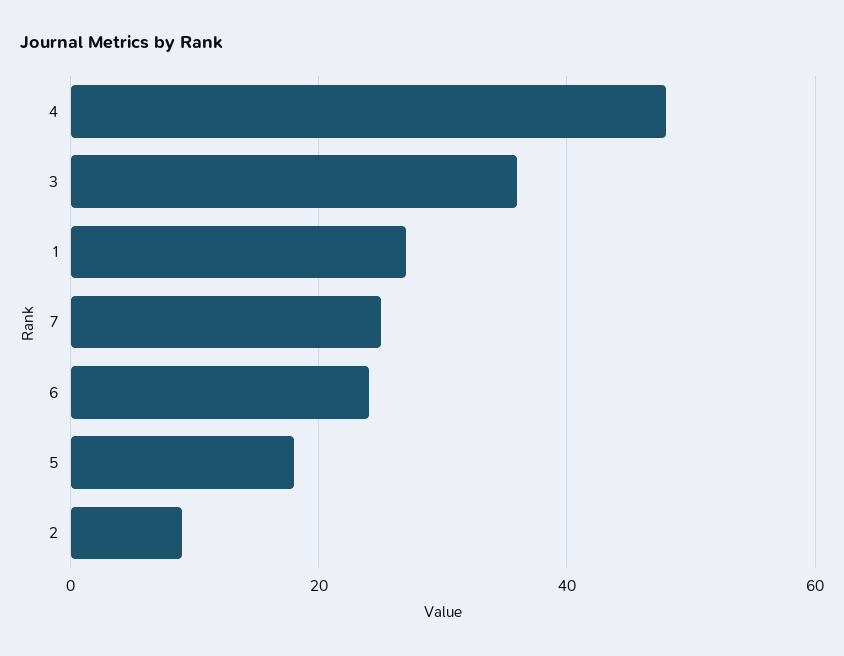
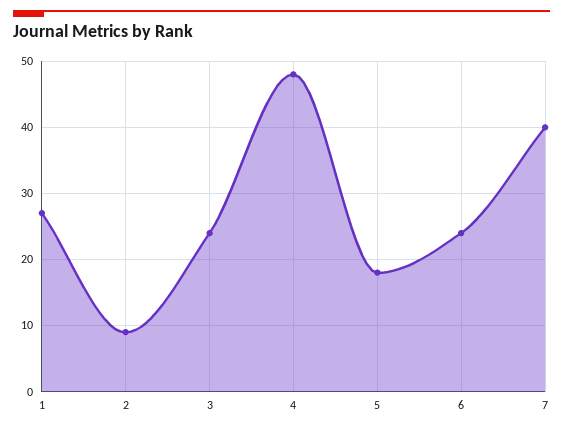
  {
    "4": 48,
-   "3": 35,
+   "3": 24,
    "1": 27,
-   "7": 25,
+   "7": 40,
    "6": 24,
    "5": 18,
    "2": 9
  }

